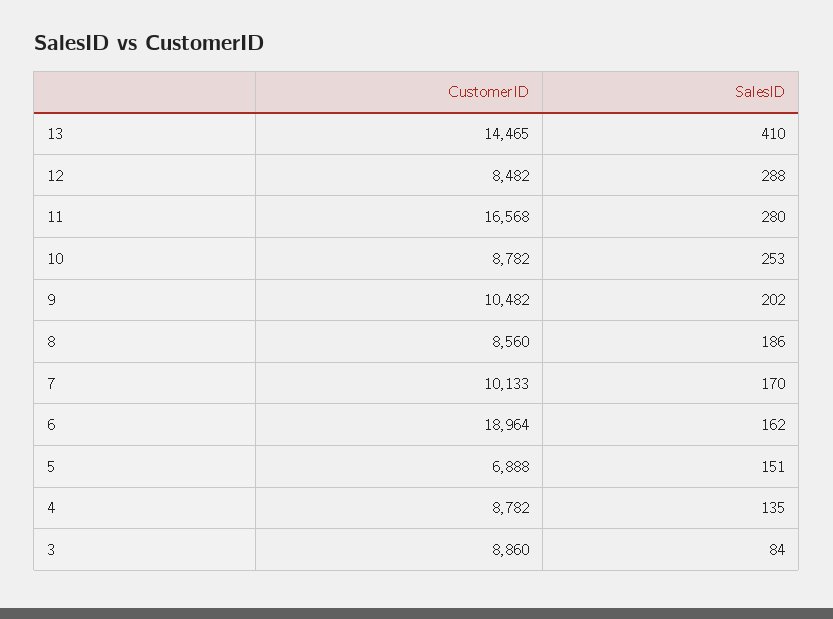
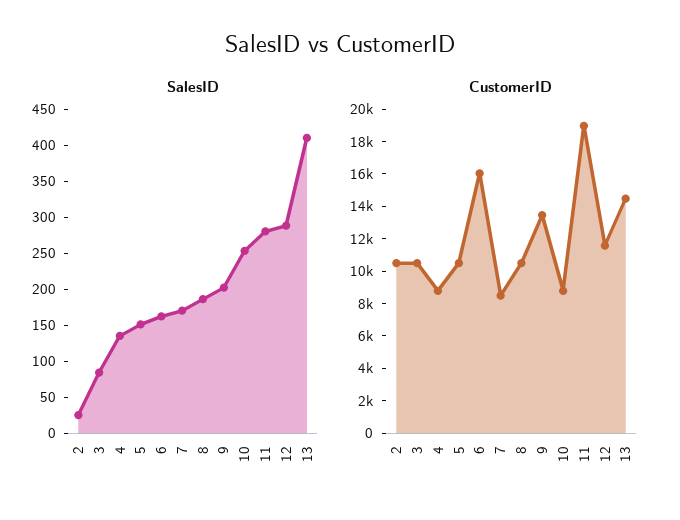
  {
    "CustomerID": {
      "13": 14465,
-     "12": 8482,
+     "12": 11500,
-     "11": 16568,
+     "11": 19000,
      "10": 8782,
-     "9": 10482,
+     "9": 13500,
-     "8": 8560,
+     "8": 10500,
-     "7": 10133,
+     "7": 8500,
-     "6": 18964,
+     "6": 16000,
-     "5": 6888,
+     "5": 10500,
      "4": 8782,
-     "3": 8860
+     "3": 10500,
+     "2": 10500
    },
    "SalesID": {
      "13": 410,
      "12": 288,
      "11": 280,
      "10": 253,
      "9": 202,
      "8": 186,
      "7": 170,
      "6": 162,
      "5": 151,
      "4": 135,
-     "3": 84
+     "3": 84,
+     "2": 25
    }
  }

